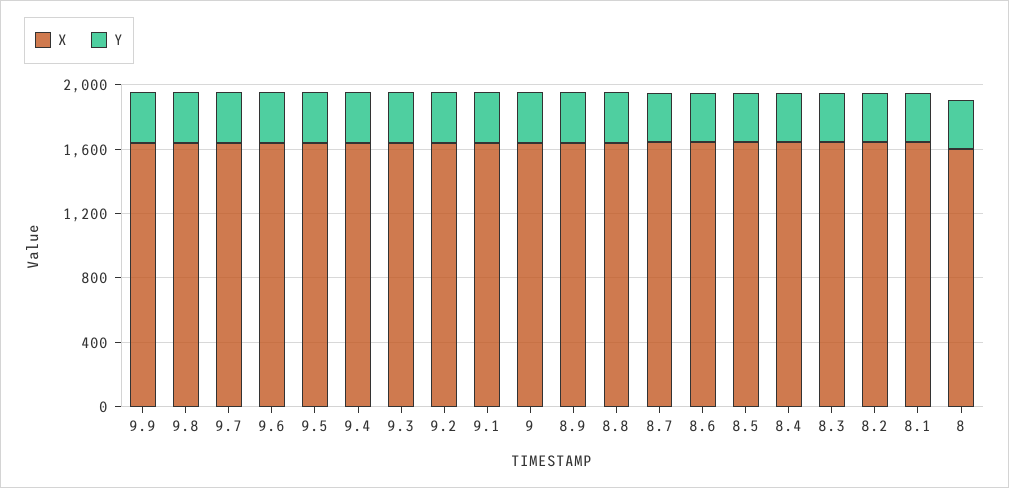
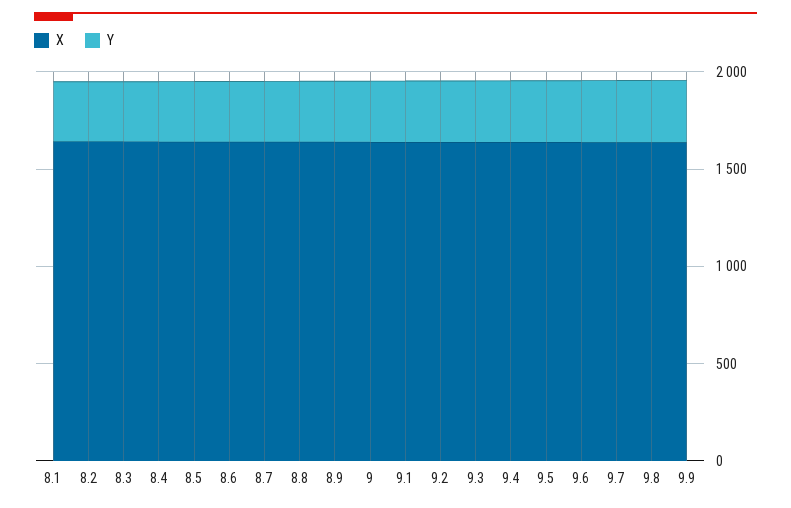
  {
    "X": {
      "9.9": 1600,
      "9.8": 1600,
      "9.7": 1600,
      "9.6": 1600,
      "9.5": 1600,
      "9.4": 1600,
      "9.3": 1600,
      "9.2": 1600,
      "9.1": 1600,
      "9": 1600,
      "8.9": 1600,
      "8.8": 1600,
      "8.7": 1600,
      "8.6": 1600,
      "8.5": 1600,
      "8.4": 1600,
      "8.3": 1600,
      "8.2": 1600,
-     "8.1": 1600,
+     "8.1": 1600
-     "8": 1600
    },
    "Y": {
      "9.9": 300,
      "9.8": 300,
      "9.7": 300,
      "9.6": 300,
      "9.5": 300,
      "9.4": 300,
      "9.3": 300,
      "9.2": 300,
      "9.1": 300,
      "9": 300,
      "8.9": 300,
      "8.8": 300,
      "8.7": 300,
      "8.6": 300,
      "8.5": 300,
      "8.4": 300,
      "8.3": 300,
      "8.2": 300,
-     "8.1": 300,
+     "8.1": 300
-     "8": 300
    }
  }

